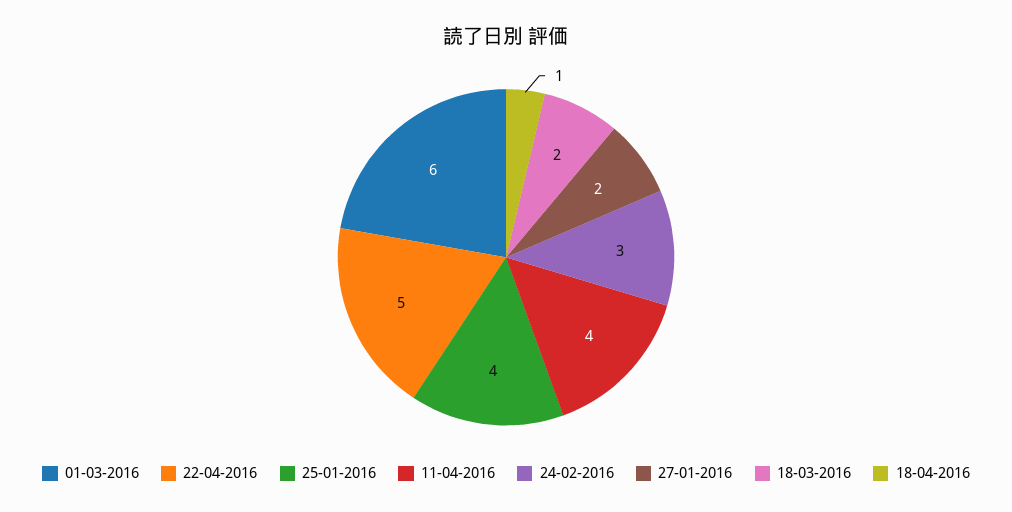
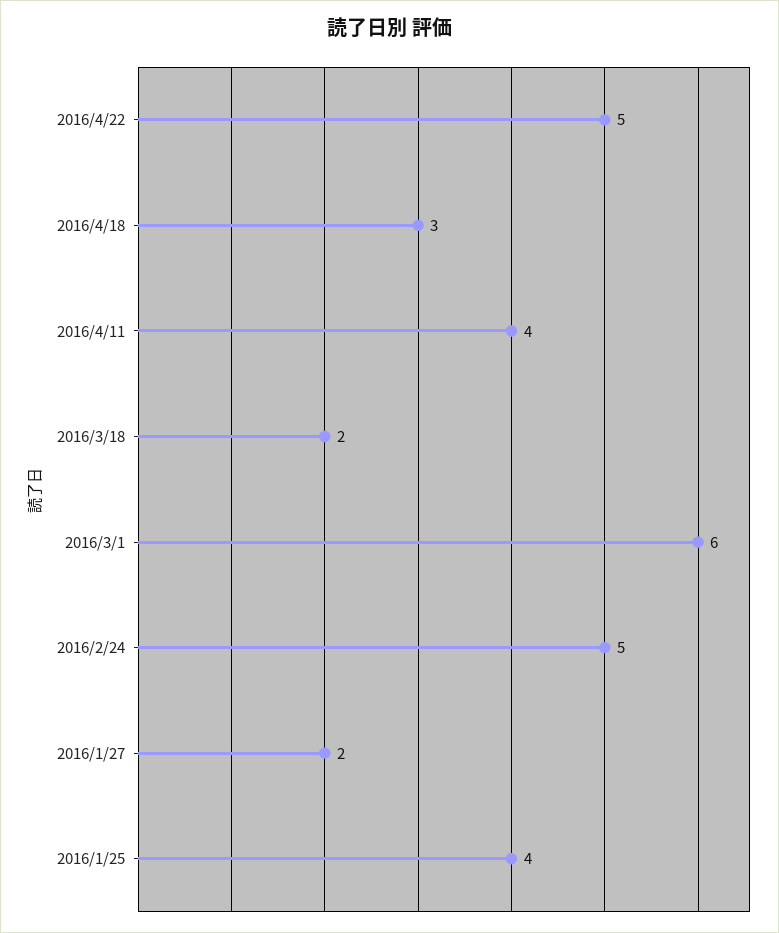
  {
    "01-03-2016": 6,
    "22-04-2016": 5,
    "25-01-2016": 4,
    "11-04-2016": 4,
-   "24-02-2016": 3,
+   "24-02-2016": 5,
    "27-01-2016": 2,
    "18-03-2016": 2,
-   "18-04-2016": 1
+   "18-04-2016": 3
  }

